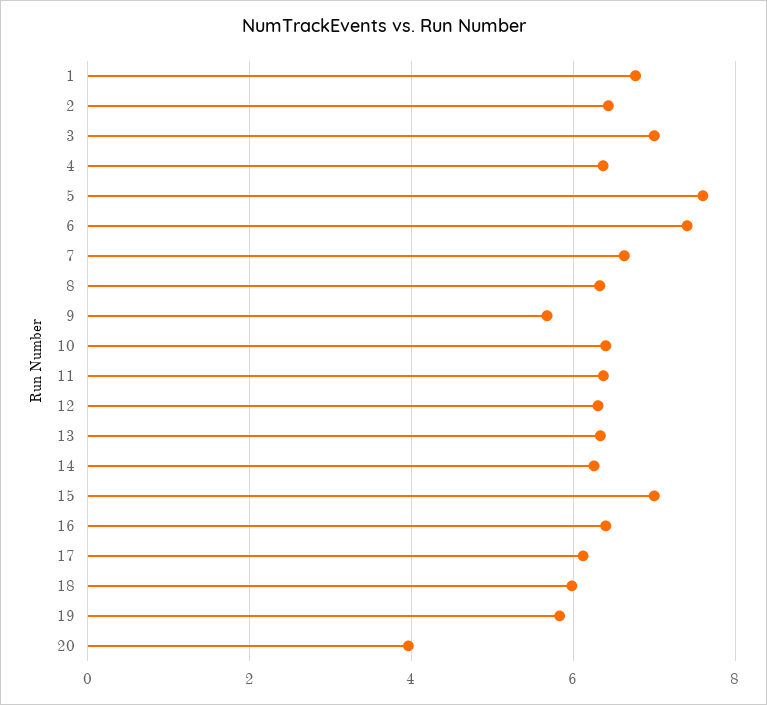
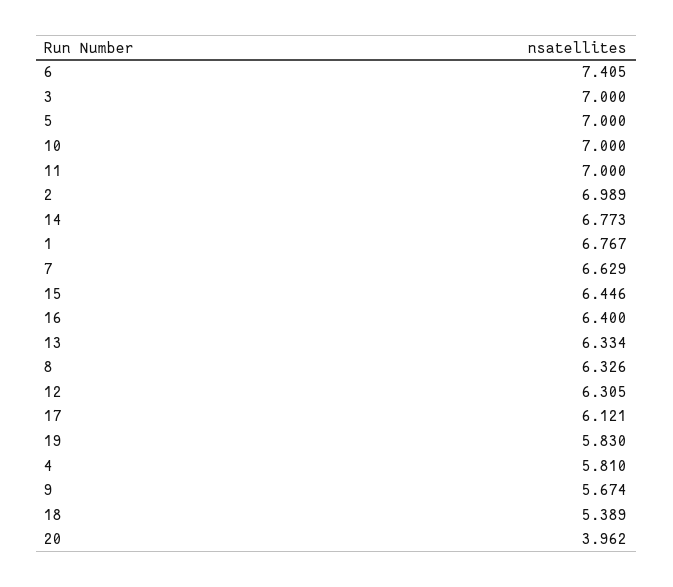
  {
    "1": 6.767,
-   "2": 6.4,
+   "2": 6.989,
    "3": 7,
-   "4": 6.4,
+   "4": 5.81,
-   "5": 7.6,
+   "5": 7,
    "6": 7.405,
    "7": 6.629,
    "8": 6.326,
    "9": 5.674,
-   "10": 6.4,
+   "10": 7,
-   "11": 6.4,
+   "11": 7,
    "12": 6.305,
    "13": 6.334,
-   "14": 6.2,
+   "14": 6.773,
-   "15": 7,
+   "15": 6.446,
    "16": 6.4,
    "17": 6.121,
-   "18": 6,
+   "18": 5.389,
    "19": 5.83,
    "20": 3.962
  }

